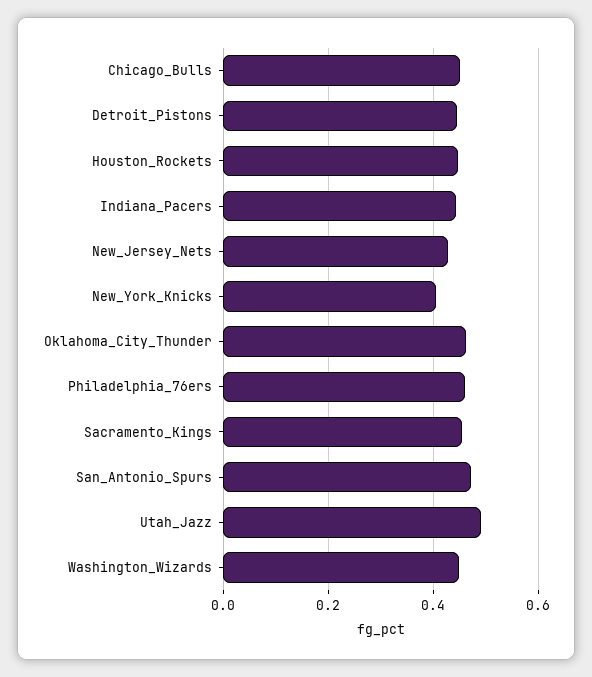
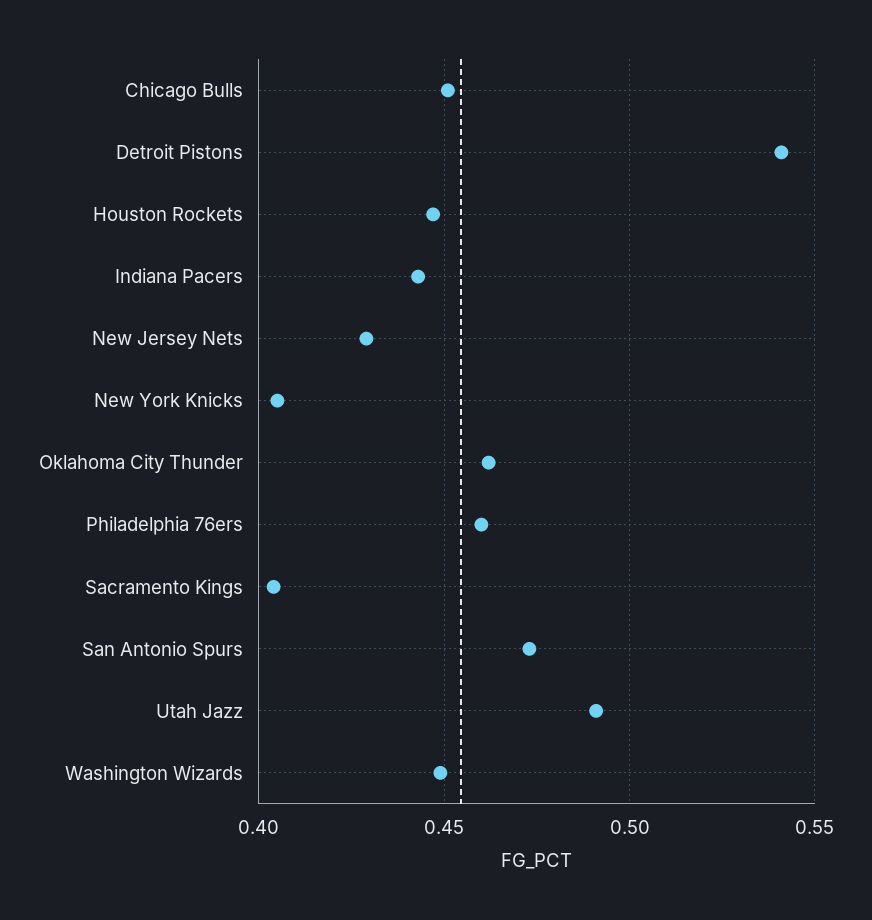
  {
    "Chicago_Bulls": 0.45,
-   "Detroit_Pistons": 0.44,
+   "Detroit_Pistons": 0.54,
    "Houston_Rockets": 0.445,
    "Indiana_Pacers": 0.445,
    "New_Jersey_Nets": 0.43,
    "New_York_Knicks": 0.405,
    "Oklahoma_City_Thunder": 0.46,
    "Philadelphia_76ers": 0.46,
-   "Sacramento_Kings": 0.46,
+   "Sacramento_Kings": 0.405,
    "San_Antonio_Spurs": 0.475,
    "Utah_Jazz": 0.49,
    "Washington_Wizards": 0.45
  }

